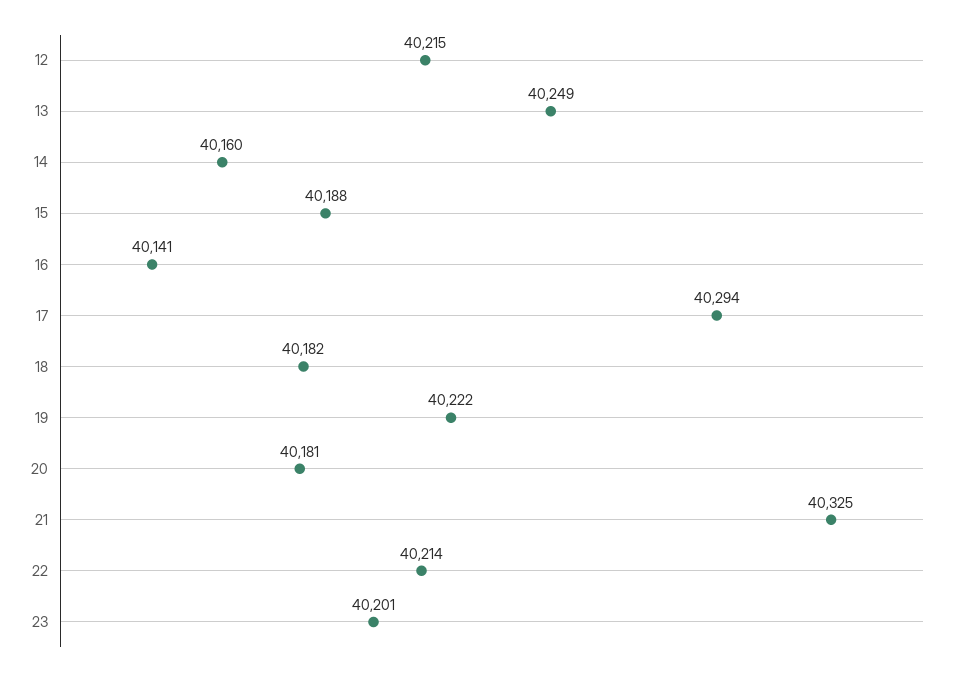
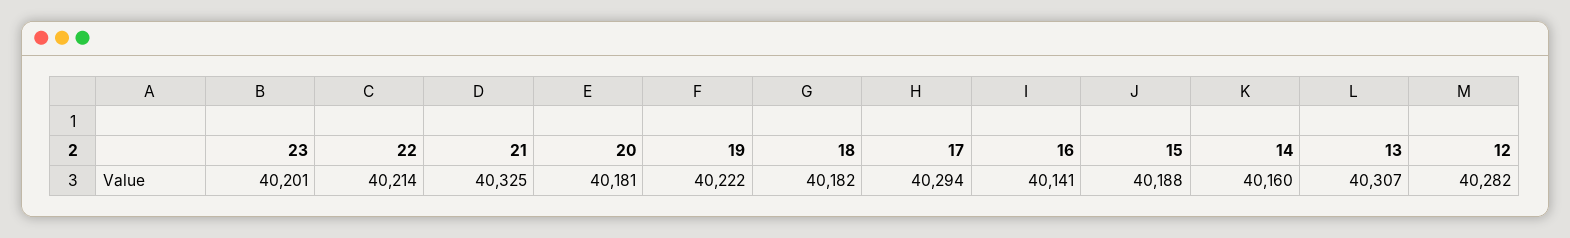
  {
-   "12": 40215,
+   "12": 40282,
-   "13": 40249,
+   "13": 40307,
    "14": 40160,
    "15": 40188,
    "16": 40141,
    "17": 40294,
    "18": 40182,
    "19": 40222,
    "20": 40181,
    "21": 40325,
    "22": 40214,
    "23": 40201
  }

